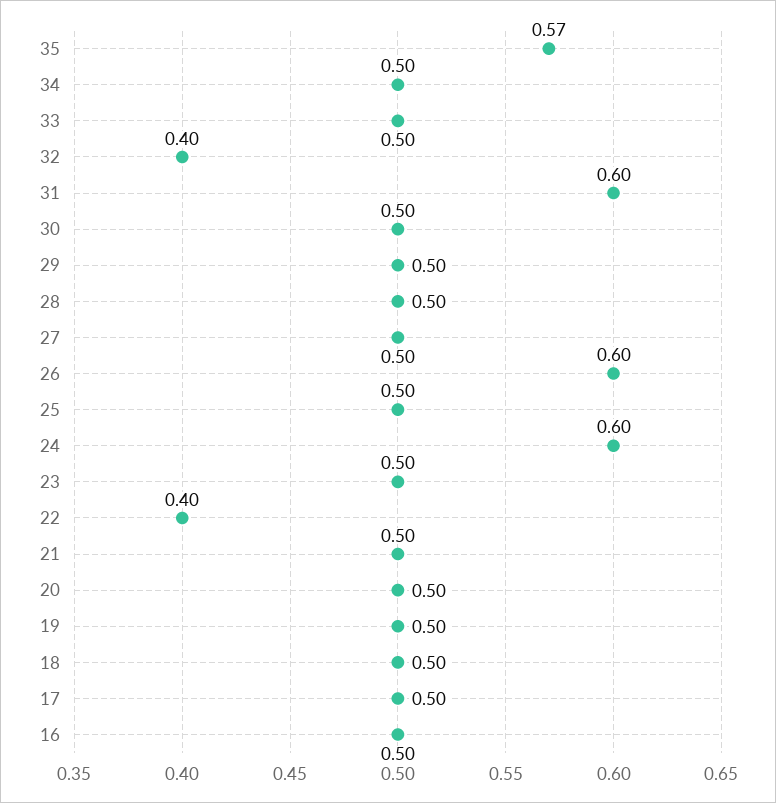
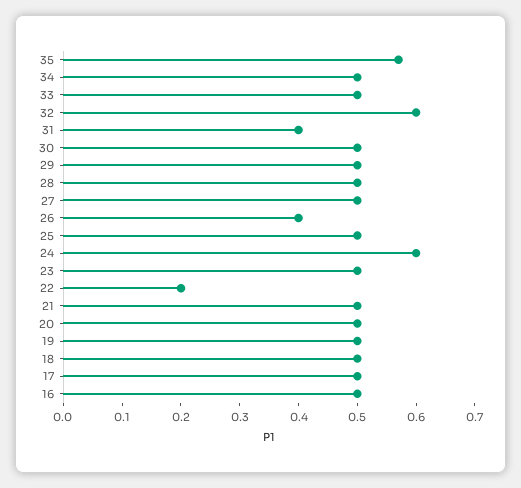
  {
    "35": 0.57,
    "34": 0.5,
    "33": 0.5,
-   "32": 0.4,
+   "32": 0.6,
-   "31": 0.6,
+   "31": 0.4,
    "30": 0.5,
    "29": 0.5,
    "28": 0.5,
    "27": 0.5,
-   "26": 0.6,
+   "26": 0.4,
    "25": 0.5,
    "24": 0.6,
    "23": 0.5,
-   "22": 0.4,
+   "22": 0.2,
    "21": 0.5,
    "20": 0.5,
    "19": 0.5,
    "18": 0.5,
    "17": 0.5,
    "16": 0.5
  }

